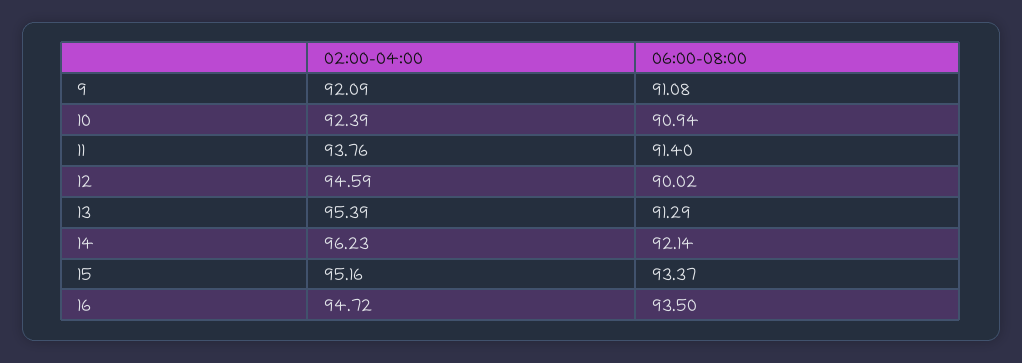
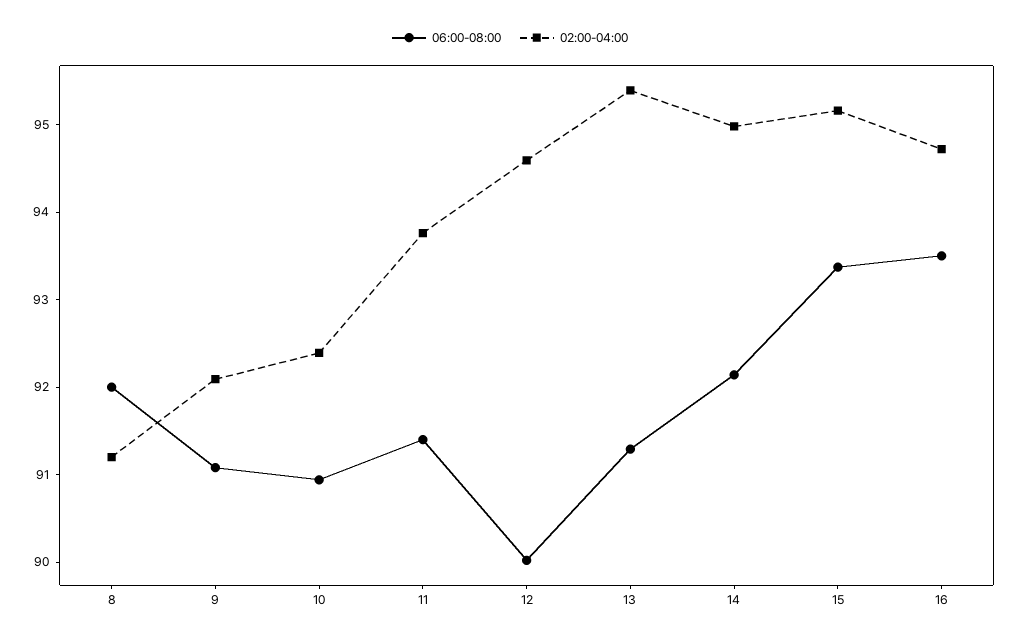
  {
    "02:00-04:00": {
      "9": 92.09,
      "10": 92.39,
      "11": 93.76,
      "12": 94.59,
      "13": 95.39,
-     "14": 96.23,
+     "14": 95,
      "15": 95.16,
-     "16": 94.72
+     "16": 94.72,
+     "8": 91.2
    },
    "06:00-08:00": {
      "9": 91.08,
      "10": 90.94,
      "11": 91.4,
      "12": 90.02,
      "13": 91.29,
      "14": 92.14,
      "15": 93.37,
-     "16": 93.5
+     "16": 93.5,
+     "8": 92
    }
  }

